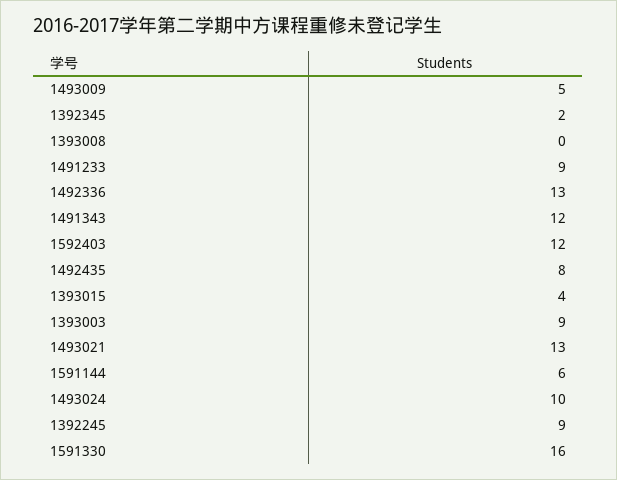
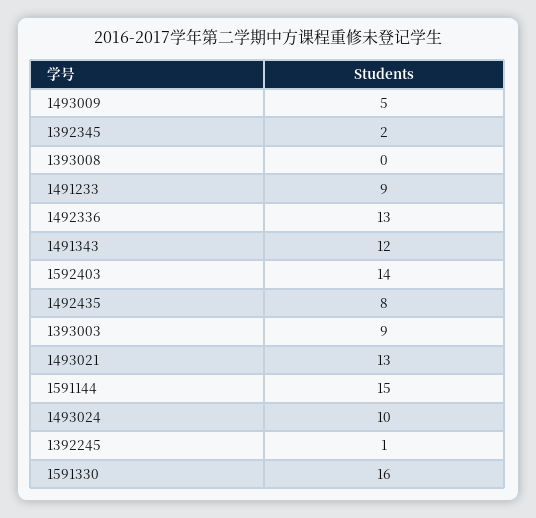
  {
    "1493009": 5,
    "1392345": 2,
    "1393008": 0,
    "1491233": 9,
    "1492336": 13,
    "1491343": 12,
-   "1592403": 12,
+   "1592403": 14,
    "1492435": 8,
-   "1393015": 4,
    "1393003": 9,
    "1493021": 13,
-   "1591144": 6,
+   "1591144": 15,
    "1493024": 10,
-   "1392245": 9,
+   "1392245": 1,
    "1591330": 16
  }

